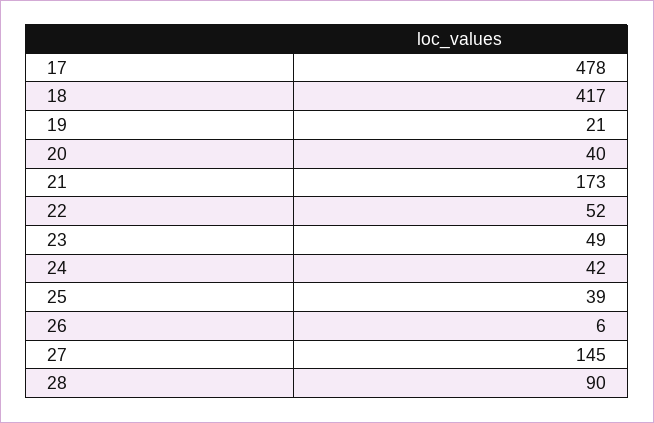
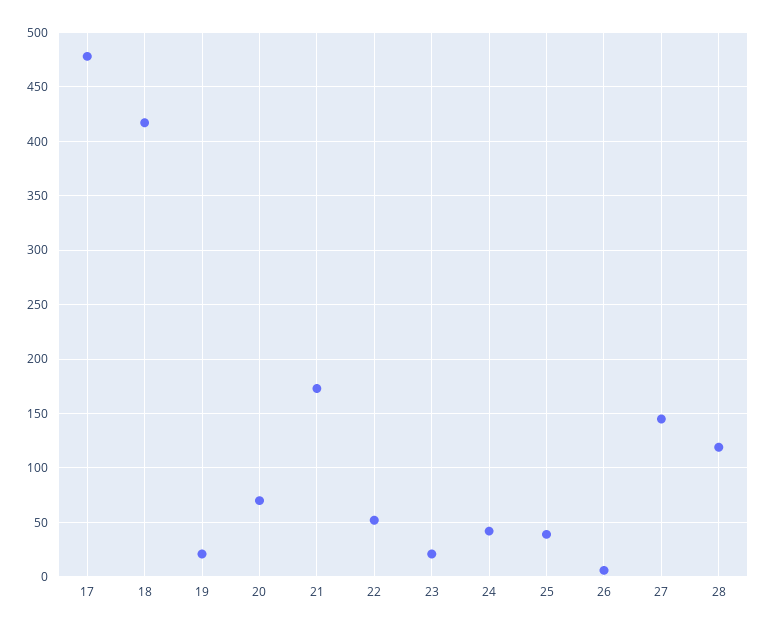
  {
    "17": 478,
    "18": 417,
    "19": 21,
-   "20": 40,
+   "20": 70,
    "21": 173,
    "22": 52,
-   "23": 49,
+   "23": 20,
    "24": 42,
    "25": 39,
    "26": 6,
    "27": 145,
-   "28": 90
+   "28": 120
  }

